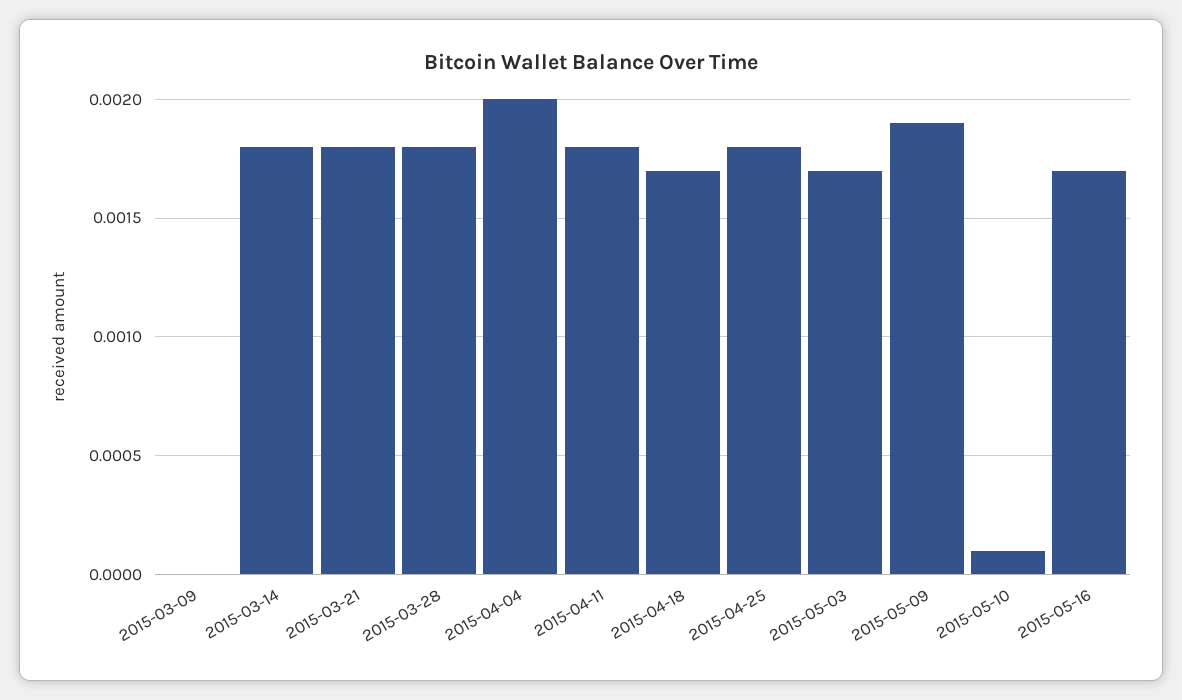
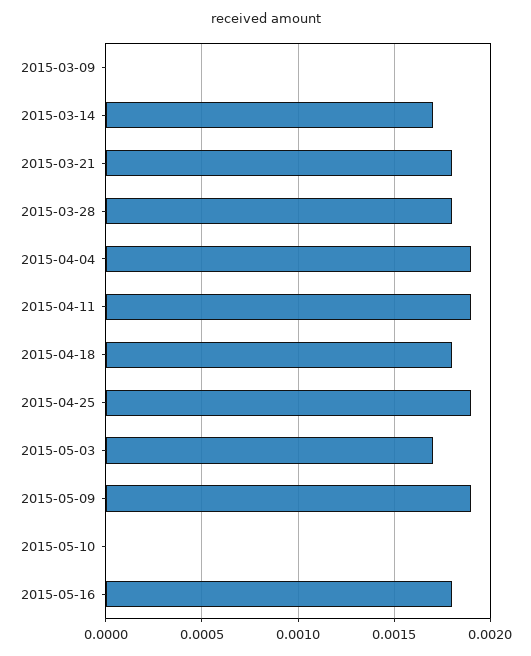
  {
    "2015-03-09": 0,
-   "2015-03-14": 0.0018,
+   "2015-03-14": 0.0017,
    "2015-03-21": 0.0018,
    "2015-03-28": 0.0018,
-   "2015-04-04": 0.002,
+   "2015-04-04": 0.0019,
-   "2015-04-11": 0.0018,
+   "2015-04-11": 0.0019,
-   "2015-04-18": 0.0017,
+   "2015-04-18": 0.0018,
-   "2015-04-25": 0.0018,
+   "2015-04-25": 0.0019,
    "2015-05-03": 0.0017,
    "2015-05-09": 0.0019,
-   "2015-05-10": 0.0001,
+   "2015-05-10": 0,
-   "2015-05-16": 0.0017
+   "2015-05-16": 0.0018
  }

